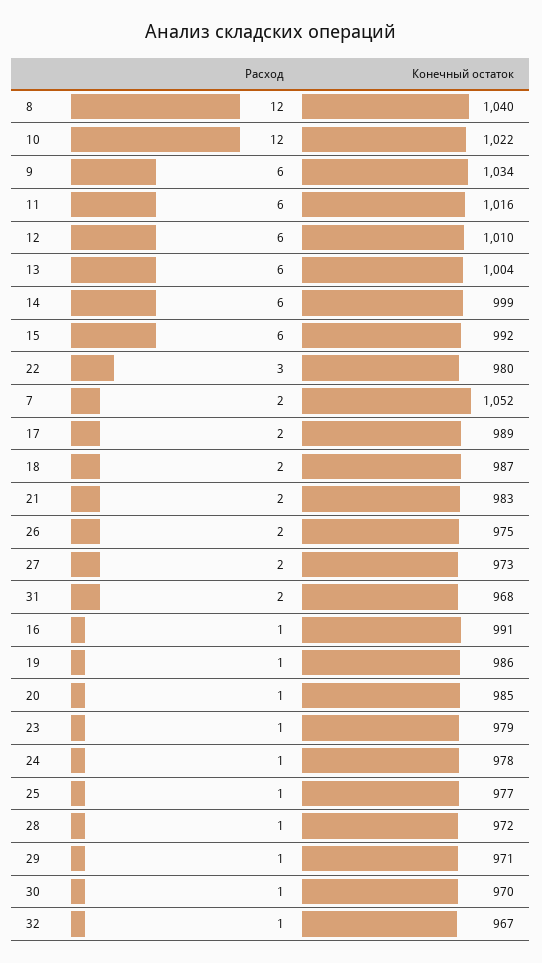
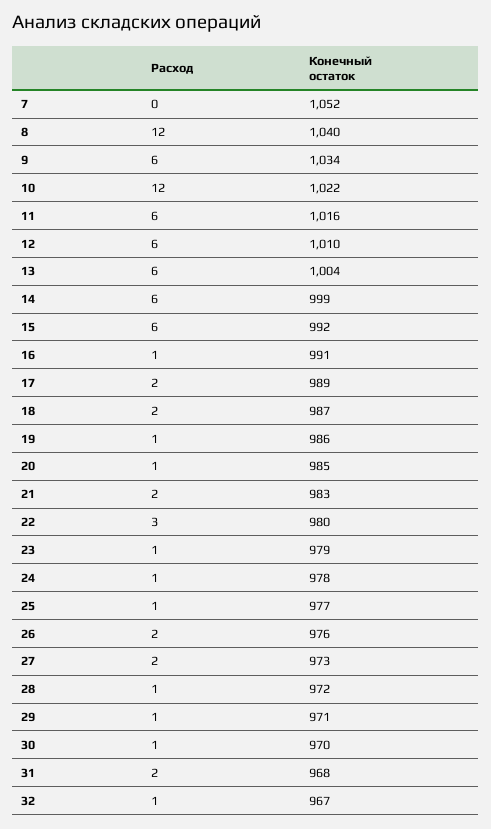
  {
    "Расход": {
      "8": 12,
      "10": 12,
      "9": 6,
      "11": 6,
      "12": 6,
      "13": 6,
      "14": 6,
      "15": 6,
      "22": 3,
-     "7": 2,
+     "7": 0,
      "17": 2,
      "18": 2,
      "21": 2,
      "26": 2,
      "27": 2,
      "31": 2,
      "16": 1,
      "19": 1,
      "20": 1,
      "23": 1,
      "24": 1,
      "25": 1,
      "28": 1,
      "29": 1,
      "30": 1,
      "32": 1
    },
    "Конечный остаток": {
      "8": 1040,
      "10": 1022,
      "9": 1034,
      "11": 1016,
      "12": 1010,
      "13": 1004,
      "14": 999,
      "15": 992,
      "22": 980,
      "7": 1052,
      "17": 989,
      "18": 987,
      "21": 983,
-     "26": 975,
+     "26": 976,
      "27": 973,
      "31": 968,
      "16": 991,
      "19": 986,
      "20": 985,
      "23": 979,
      "24": 978,
      "25": 977,
      "28": 972,
      "29": 971,
      "30": 970,
      "32": 967
    }
  }

